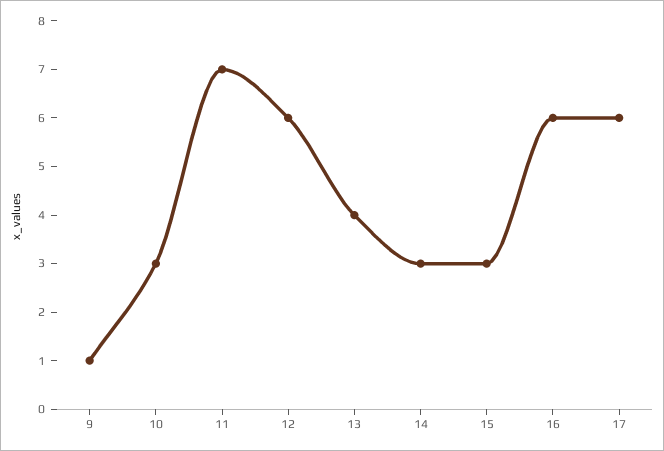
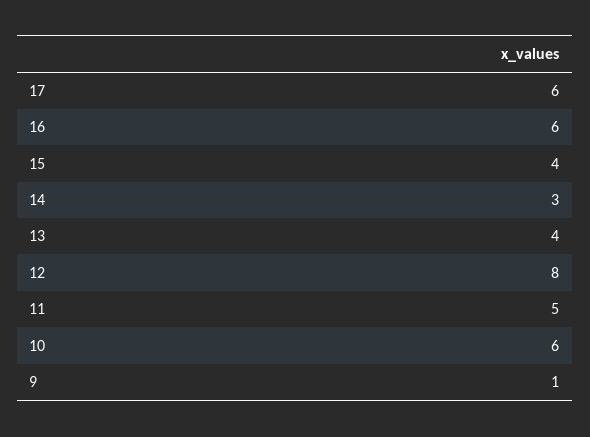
  {
    "9": 1,
-   "10": 3,
+   "10": 6,
-   "11": 7,
+   "11": 5,
-   "12": 6,
+   "12": 8,
    "13": 4,
    "14": 3,
-   "15": 3,
+   "15": 4,
    "16": 6,
    "17": 6
  }

